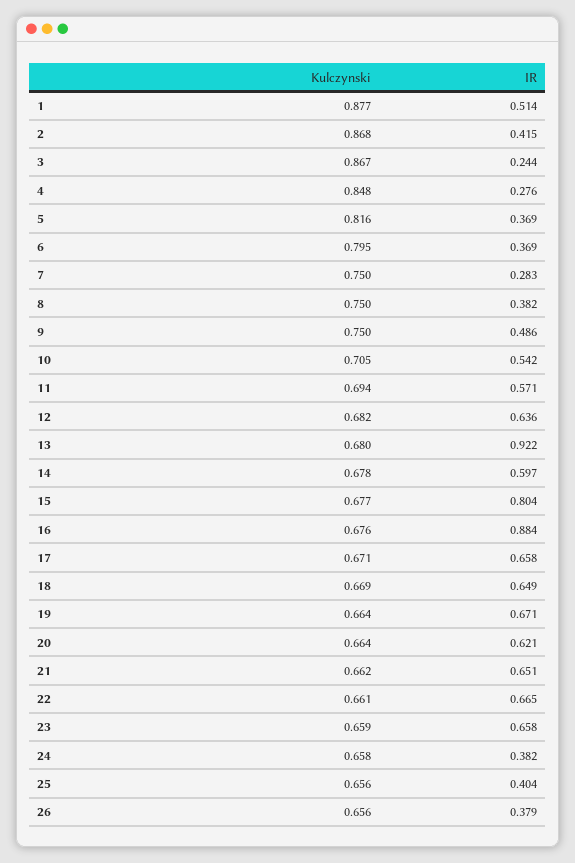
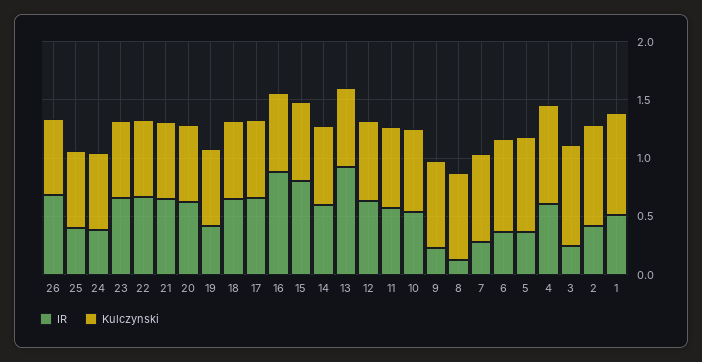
  {
    "Kulczynski": {
      "1": 0.877,
      "2": 0.868,
      "3": 0.867,
      "4": 0.848,
      "5": 0.816,
      "6": 0.795,
      "7": 0.75,
      "8": 0.75,
      "9": 0.75,
      "10": 0.705,
      "11": 0.694,
      "12": 0.682,
      "13": 0.68,
      "14": 0.678,
      "15": 0.677,
      "16": 0.676,
      "17": 0.671,
      "18": 0.669,
      "19": 0.664,
      "20": 0.664,
      "21": 0.662,
      "22": 0.661,
      "23": 0.659,
      "24": 0.658,
      "25": 0.656,
      "26": 0.656
    },
    "IR": {
      "1": 0.514,
      "2": 0.415,
      "3": 0.244,
-     "4": 0.276,
+     "4": 0.6,
      "5": 0.369,
      "6": 0.369,
      "7": 0.283,
-     "8": 0.382,
+     "8": 0.1,
-     "9": 0.486,
+     "9": 0.2,
      "10": 0.542,
      "11": 0.571,
      "12": 0.636,
      "13": 0.922,
      "14": 0.597,
      "15": 0.804,
      "16": 0.884,
      "17": 0.658,
      "18": 0.649,
-     "19": 0.671,
+     "19": 0.4,
      "20": 0.621,
      "21": 0.651,
      "22": 0.665,
      "23": 0.658,
      "24": 0.382,
      "25": 0.404,
-     "26": 0.379
+     "26": 0.7
    }
  }

